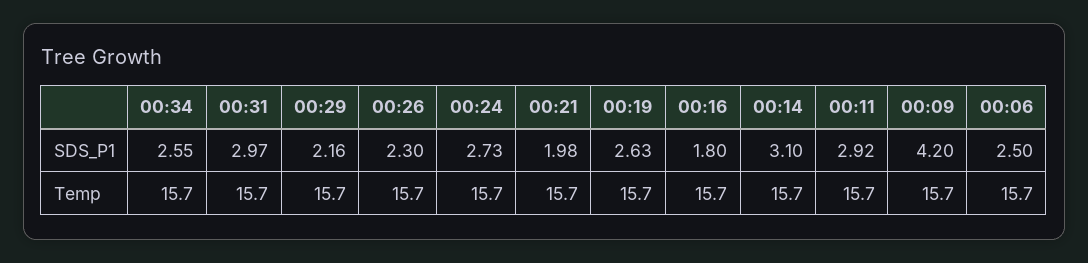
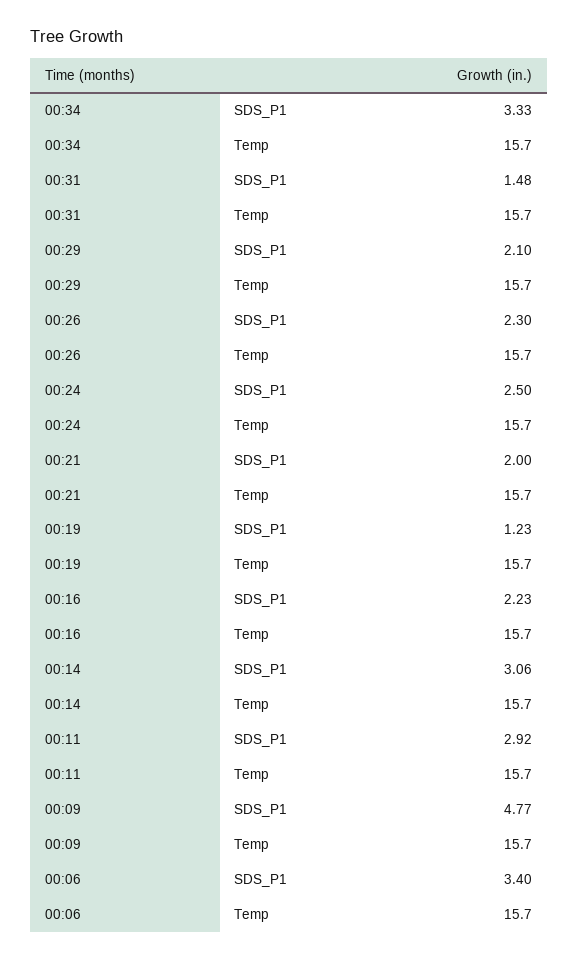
  {
    "00:34": {
-     "SDS_P1": 2.55,
+     "SDS_P1": 3.33,
      "Temp": 15.7
    },
    "00:31": {
-     "SDS_P1": 2.97,
+     "SDS_P1": 1.48,
      "Temp": 15.7
    },
    "00:29": {
-     "SDS_P1": 2.16,
+     "SDS_P1": 2.1,
      "Temp": 15.7
    },
    "00:26": {
      "SDS_P1": 2.3,
      "Temp": 15.7
    },
    "00:24": {
-     "SDS_P1": 2.73,
+     "SDS_P1": 2.5,
      "Temp": 15.7
    },
    "00:21": {
-     "SDS_P1": 1.98,
+     "SDS_P1": 2,
      "Temp": 15.7
    },
    "00:19": {
-     "SDS_P1": 2.63,
+     "SDS_P1": 1.23,
      "Temp": 15.7
    },
    "00:16": {
-     "SDS_P1": 1.8,
+     "SDS_P1": 2.23,
      "Temp": 15.7
    },
    "00:14": {
-     "SDS_P1": 3.1,
+     "SDS_P1": 3.06,
      "Temp": 15.7
    },
    "00:11": {
      "SDS_P1": 2.92,
      "Temp": 15.7
    },
    "00:09": {
-     "SDS_P1": 4.2,
+     "SDS_P1": 4.77,
      "Temp": 15.7
    },
    "00:06": {
-     "SDS_P1": 2.5,
+     "SDS_P1": 3.4,
      "Temp": 15.7
    }
  }

